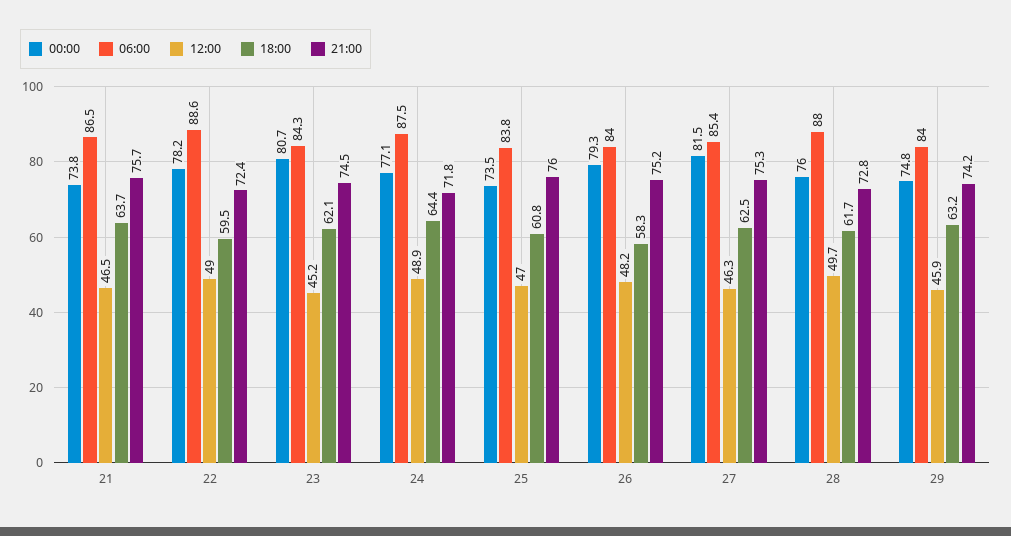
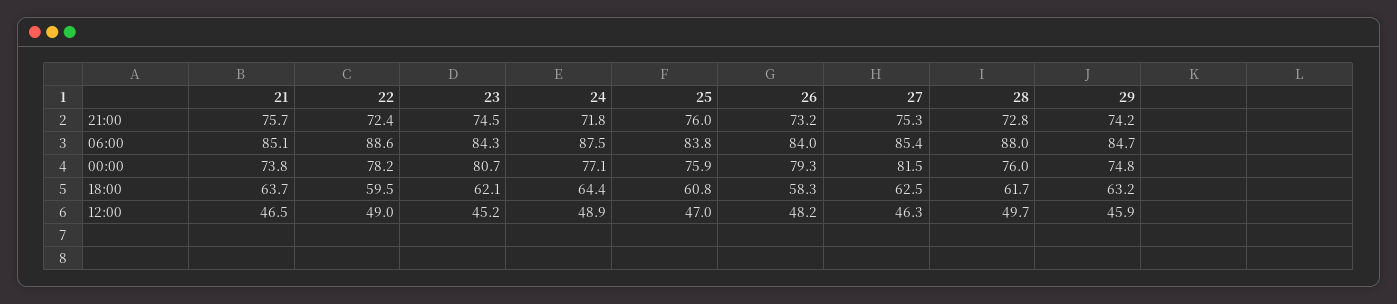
  {
    "00:00": {
      "21": 73.8,
      "22": 78.2,
      "23": 80.7,
      "24": 77.1,
-     "25": 73.5,
+     "25": 75.9,
      "26": 79.3,
      "27": 81.5,
      "28": 76,
      "29": 74.8
    },
    "06:00": {
-     "21": 86.5,
+     "21": 85.1,
      "22": 88.6,
      "23": 84.3,
      "24": 87.5,
      "25": 83.8,
      "26": 84,
      "27": 85.4,
      "28": 88,
-     "29": 84
+     "29": 84.7
    },
    "12:00": {
      "21": 46.5,
      "22": 49,
      "23": 45.2,
      "24": 48.9,
      "25": 47,
      "26": 48.2,
      "27": 46.3,
      "28": 49.7,
      "29": 45.9
    },
    "18:00": {
      "21": 63.7,
      "22": 59.5,
      "23": 62.1,
      "24": 64.4,
      "25": 60.8,
      "26": 58.3,
      "27": 62.5,
      "28": 61.7,
      "29": 63.2
    },
    "21:00": {
      "21": 75.7,
      "22": 72.4,
      "23": 74.5,
      "24": 71.8,
      "25": 76,
-     "26": 75.2,
+     "26": 73.2,
      "27": 75.3,
      "28": 72.8,
      "29": 74.2
    }
  }

